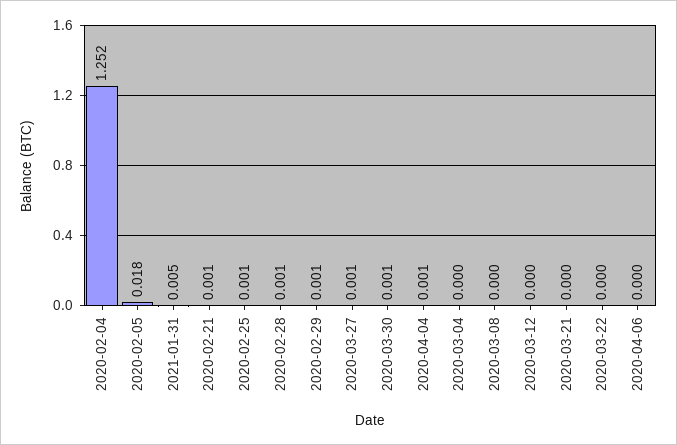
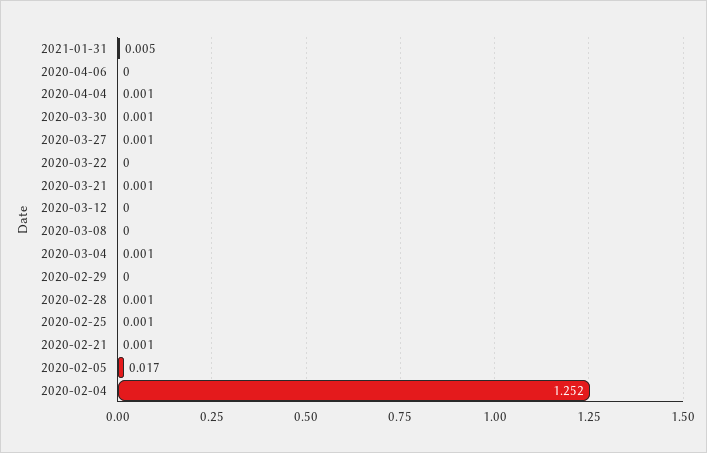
  {
    "2020-02-04": 1.252,
-   "2020-02-05": 0.018,
+   "2020-02-05": 0.017,
    "2021-01-31": 0.005,
    "2020-02-21": 0.001,
    "2020-02-25": 0.001,
    "2020-02-28": 0.001,
-   "2020-02-29": 0.001,
+   "2020-02-29": 0,
    "2020-03-27": 0.001,
    "2020-03-30": 0.001,
    "2020-04-04": 0.001,
-   "2020-03-04": 0,
+   "2020-03-04": 0.001,
    "2020-03-08": 0,
    "2020-03-12": 0,
-   "2020-03-21": 0,
+   "2020-03-21": 0.001,
    "2020-03-22": 0,
    "2020-04-06": 0
  }

